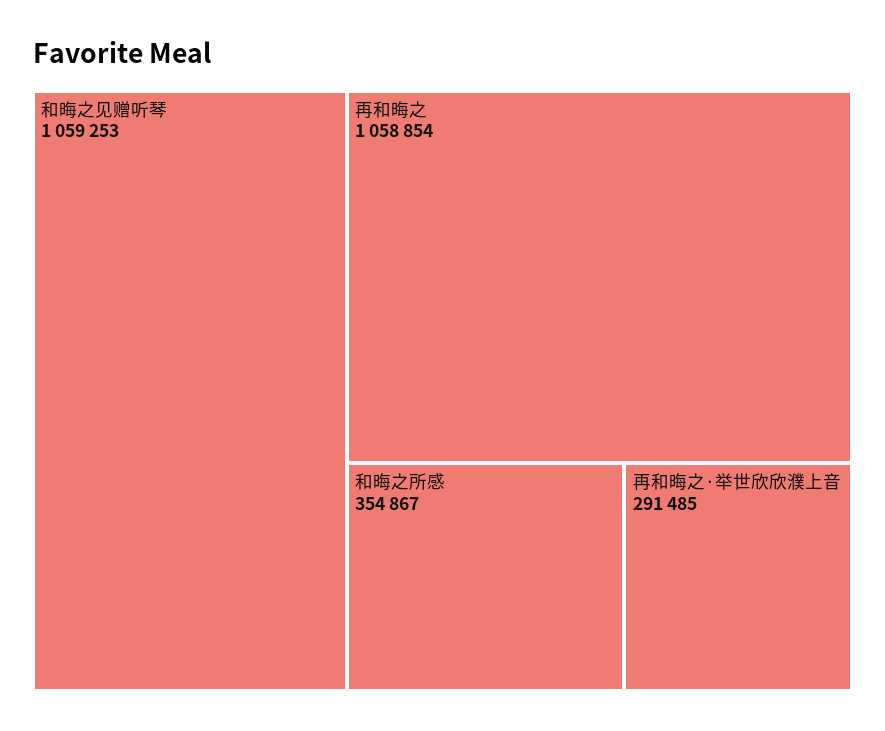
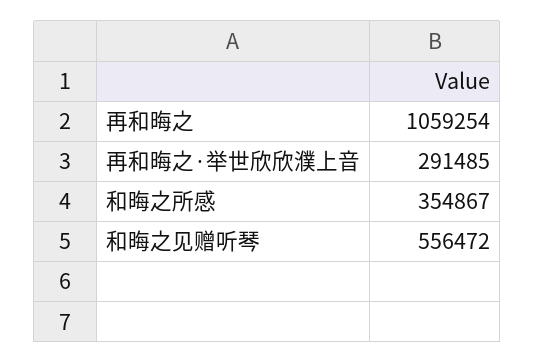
  {
-   "和晦之见赠听琴": 1059253,
+   "和晦之见赠听琴": 556472,
-   "再和晦之": 1058854,
+   "再和晦之": 1059254,
    "和晦之所感": 354867,
    "再和晦之·举世欣欣濮上音": 291485
  }

